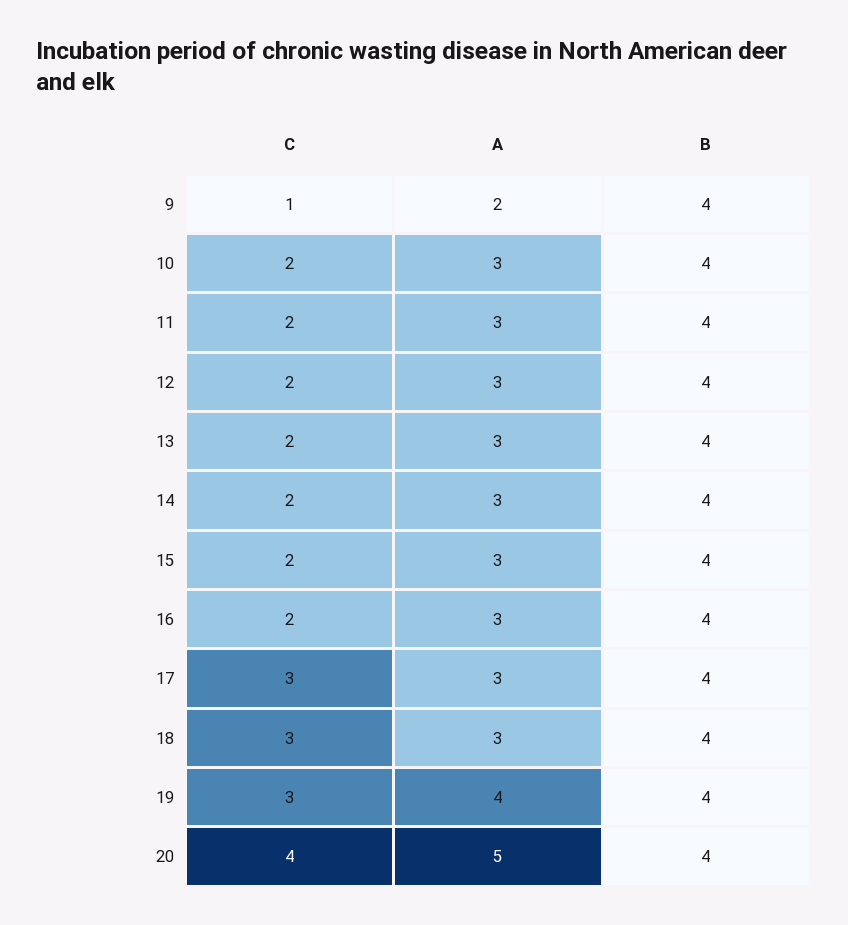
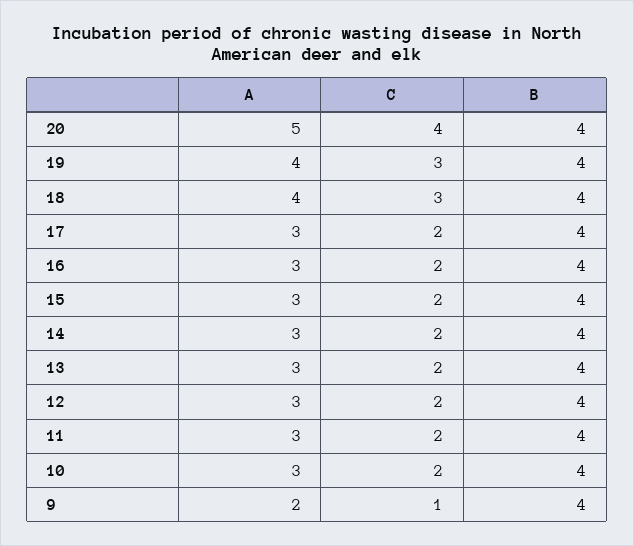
  {
    "C": {
      "9": 1,
      "10": 2,
      "11": 2,
      "12": 2,
      "13": 2,
      "14": 2,
      "15": 2,
      "16": 2,
-     "17": 3,
+     "17": 2,
      "18": 3,
      "19": 3,
      "20": 4
    },
    "A": {
      "9": 2,
      "10": 3,
      "11": 3,
      "12": 3,
      "13": 3,
      "14": 3,
      "15": 3,
      "16": 3,
      "17": 3,
-     "18": 3,
+     "18": 4,
      "19": 4,
      "20": 5
    },
    "B": {
      "9": 4,
      "10": 4,
      "11": 4,
      "12": 4,
      "13": 4,
      "14": 4,
      "15": 4,
      "16": 4,
      "17": 4,
      "18": 4,
      "19": 4,
      "20": 4
    }
  }

